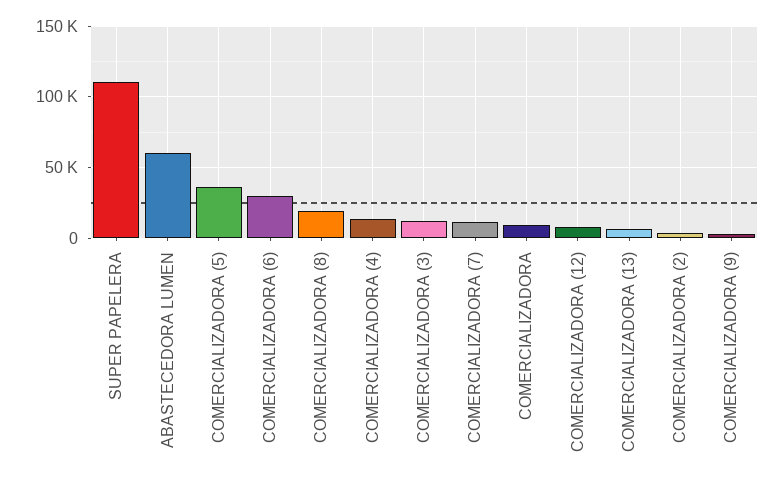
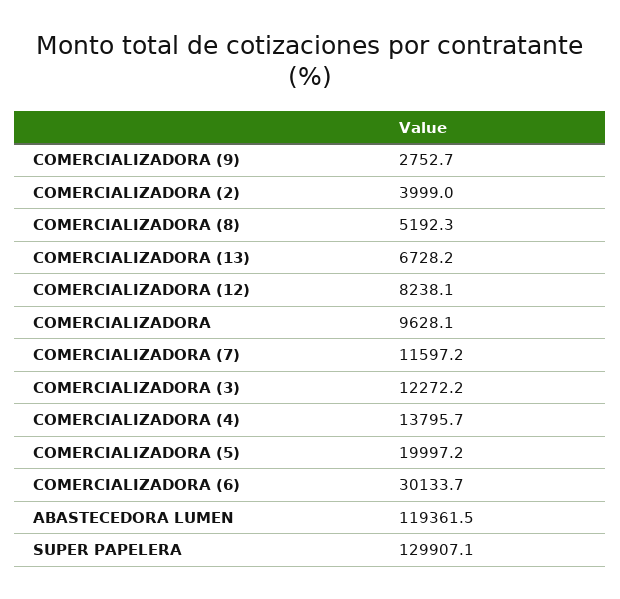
  {
-   "SUPER PAPELERA": 110000,
+   "SUPER PAPELERA": 129907.1,
-   "ABASTECEDORA LUMEN": 60000,
+   "ABASTECEDORA LUMEN": 119361.5,
-   "COMERCIALIZADORA (5)": 35000,
+   "COMERCIALIZADORA (5)": 19997.2,
    "COMERCIALIZADORA (6)": 30133.7,
-   "COMERCIALIZADORA (8)": 20000,
+   "COMERCIALIZADORA (8)": 5192.3,
    "COMERCIALIZADORA (4)": 13795.7,
    "COMERCIALIZADORA (3)": 12272.2,
    "COMERCIALIZADORA (7)": 11597.2,
    "COMERCIALIZADORA": 9628.1,
    "COMERCIALIZADORA (12)": 8238.1,
    "COMERCIALIZADORA (13)": 6728.2,
    "COMERCIALIZADORA (2)": 3999,
    "COMERCIALIZADORA (9)": 2752.7
  }

